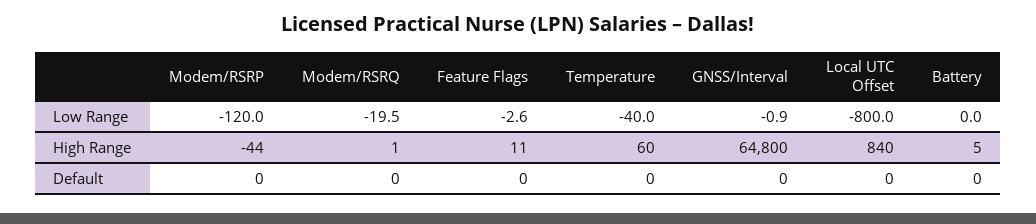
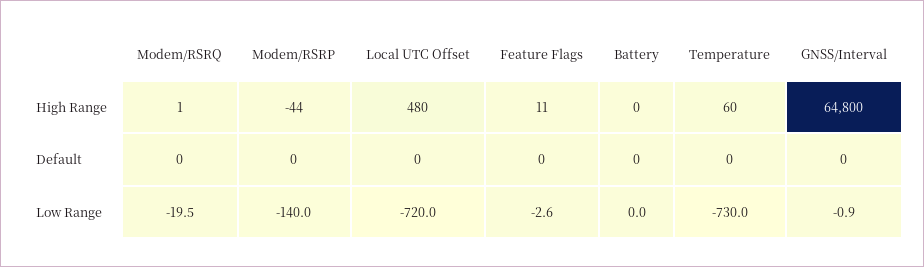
  {
    "Modem/RSRP": {
-     "Low Range": -120,
+     "Low Range": -140,
      "High Range": -44,
      "Default": 0
    },
    "Modem/RSRQ": {
      "Low Range": -19.5,
      "High Range": 1,
      "Default": 0
    },
    "Feature Flags": {
      "Low Range": -2.6,
      "High Range": 11,
      "Default": 0
    },
    "Temperature": {
-     "Low Range": -40,
+     "Low Range": -730,
      "High Range": 60,
      "Default": 0
    },
    "GNSS/Interval": {
      "Low Range": -0.9,
      "High Range": 64800,
      "Default": 0
    },
    "Local UTC Offset": {
-     "Low Range": -800,
+     "Low Range": -720,
-     "High Range": 840,
+     "High Range": 480,
      "Default": 0
    },
    "Battery": {
      "Low Range": 0,
-     "High Range": 5,
+     "High Range": 0,
      "Default": 0
    }
  }

